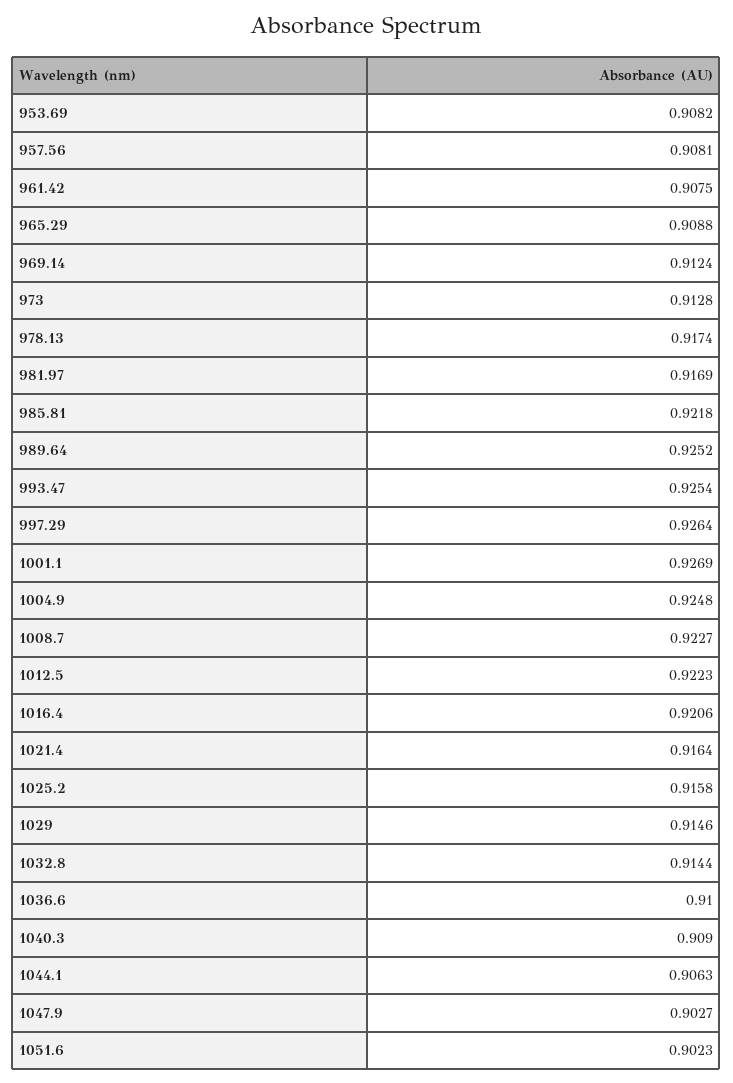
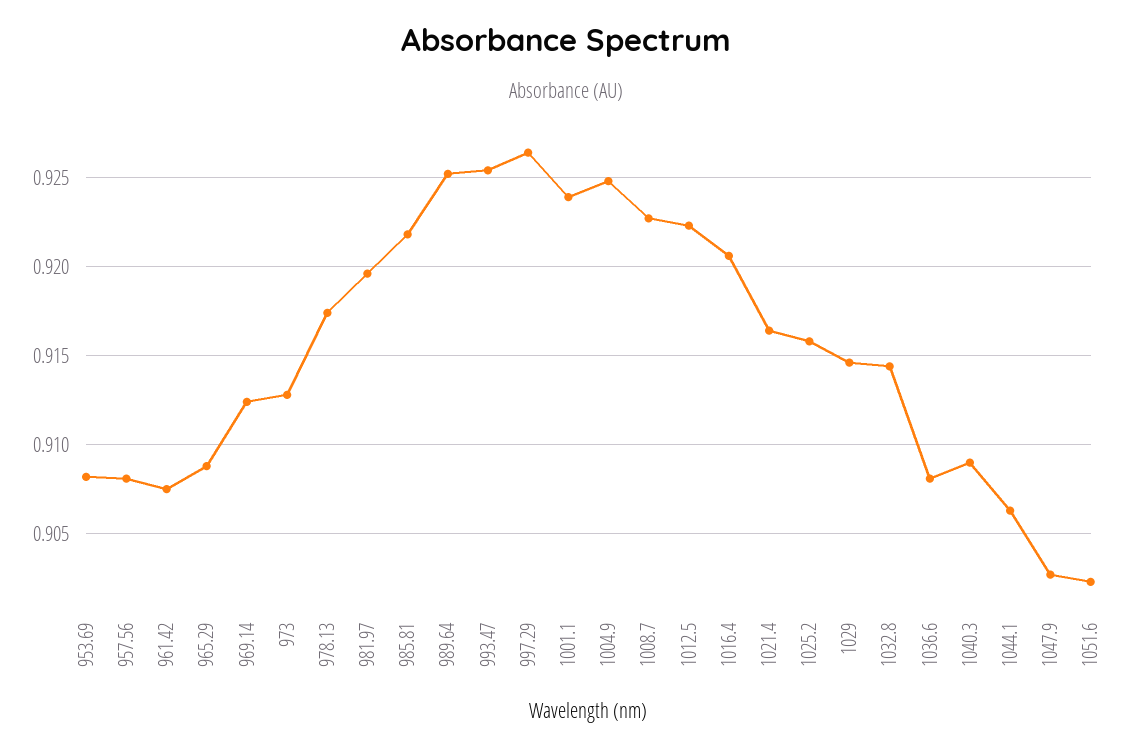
  {
    "953.69": 0.9082,
    "957.56": 0.9081,
    "961.42": 0.9075,
    "965.29": 0.9088,
    "969.14": 0.9124,
    "973": 0.9128,
    "978.13": 0.9174,
-   "981.97": 0.9169,
+   "981.97": 0.9195,
    "985.81": 0.9218,
    "989.64": 0.9252,
    "993.47": 0.9254,
    "997.29": 0.9264,
-   "1001.1": 0.9269,
+   "1001.1": 0.924,
    "1004.9": 0.9248,
    "1008.7": 0.9227,
    "1012.5": 0.9223,
    "1016.4": 0.9206,
    "1021.4": 0.9164,
    "1025.2": 0.9158,
    "1029": 0.9146,
    "1032.8": 0.9144,
-   "1036.6": 0.91,
+   "1036.6": 0.908,
    "1040.3": 0.909,
    "1044.1": 0.9063,
    "1047.9": 0.9027,
    "1051.6": 0.9023
  }

